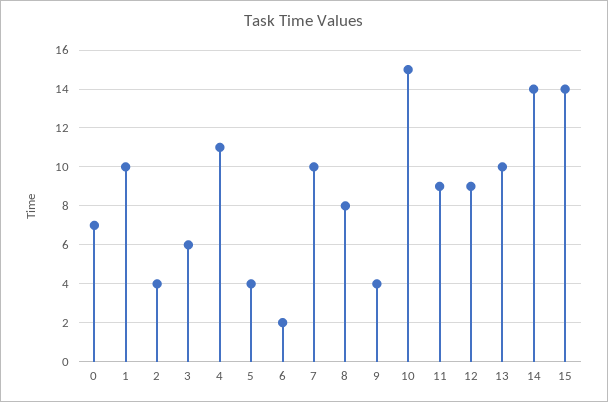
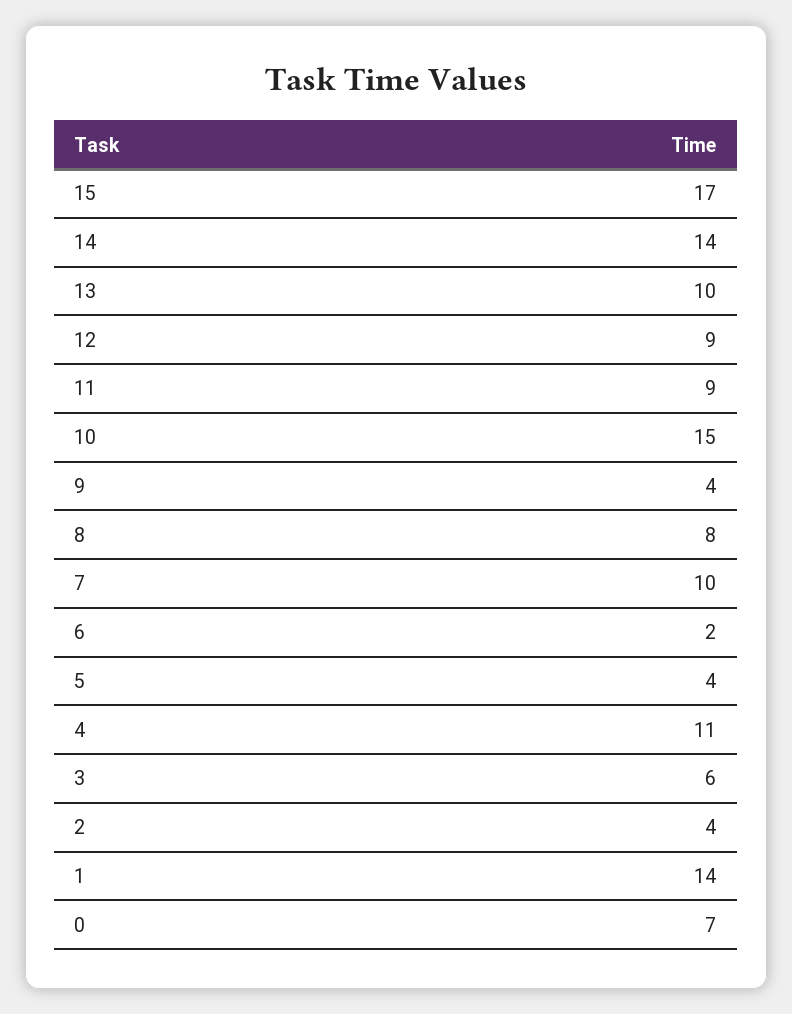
  {
    "0": 7,
-   "1": 10,
+   "1": 14,
    "2": 4,
    "3": 6,
    "4": 11,
    "5": 4,
    "6": 2,
    "7": 10,
    "8": 8,
    "9": 4,
    "10": 15,
    "11": 9,
    "12": 9,
    "13": 10,
    "14": 14,
-   "15": 14
+   "15": 17
  }

